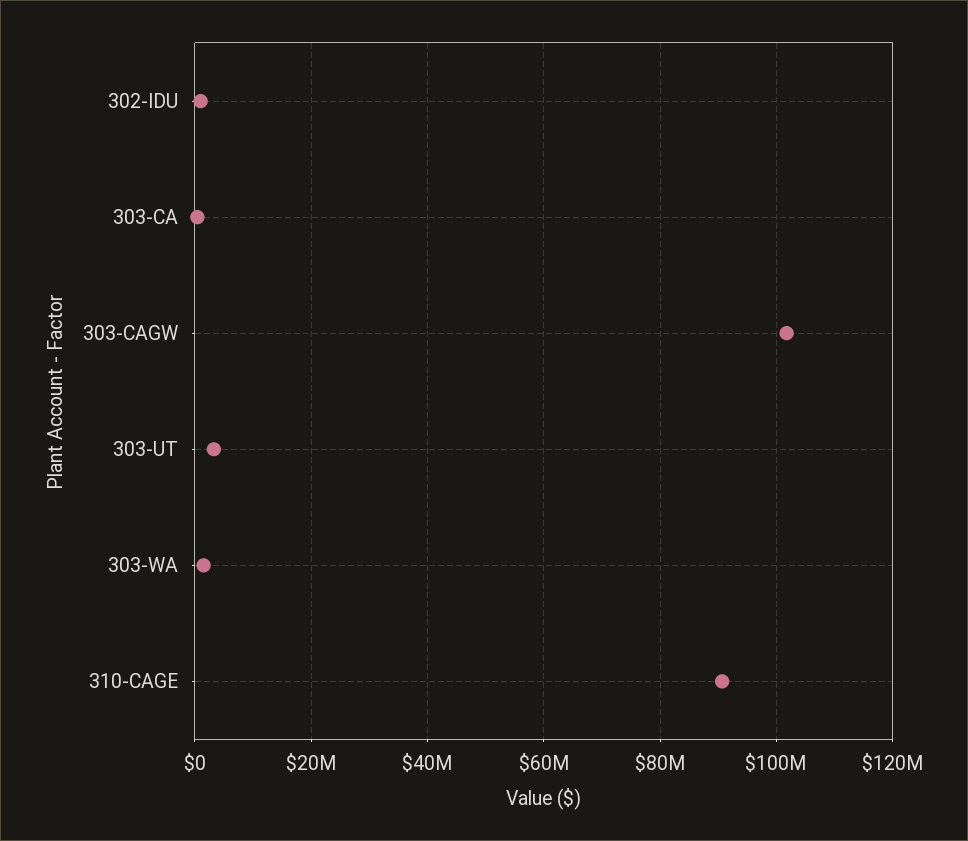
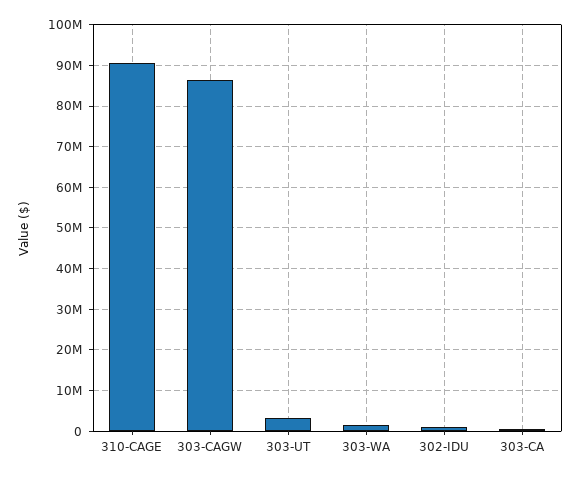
  {
    "302-IDU": 2000000,
    "303-CA": 0,
-   "303-CAGW": 102000000,
+   "303-CAGW": 86000000,
    "303-UT": 4000000,
    "303-WA": 2000000,
    "310-CAGE": 90000000
  }

